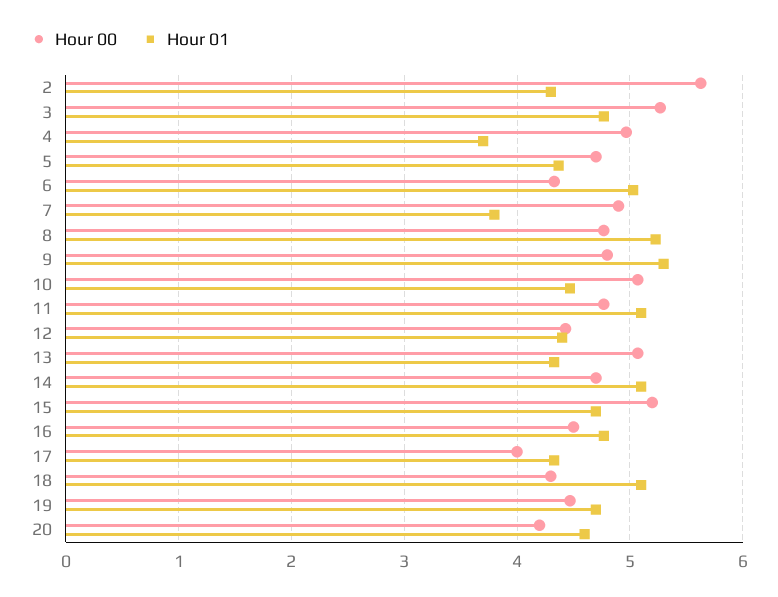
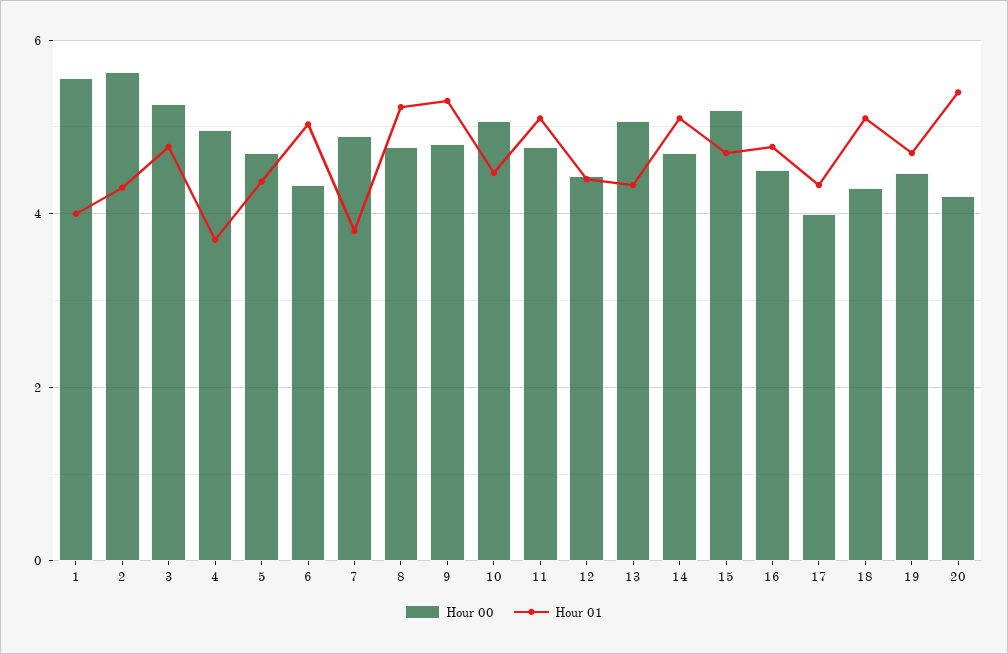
  {
    "Hour 00": {
      "2": 5.6,
      "3": 5.3,
      "4": 5,
      "5": 4.7,
      "6": 4.3,
      "7": 4.9,
      "8": 4.8,
      "9": 4.8,
      "10": 5.1,
      "11": 4.8,
      "12": 4.4,
      "13": 5.1,
      "14": 4.7,
      "15": 5.2,
      "16": 4.5,
      "17": 4,
      "18": 4.3,
      "19": 4.5,
-     "20": 4.2
+     "20": 4.2,
+     "1": 5.6
    },
    "Hour 01": {
      "2": 4.3,
      "3": 4.8,
      "4": 3.7,
      "5": 4.4,
      "6": 5,
      "7": 3.8,
      "8": 5.2,
      "9": 5.3,
      "10": 4.5,
      "11": 5.1,
      "12": 4.4,
      "13": 4.3,
      "14": 5.1,
      "15": 4.7,
      "16": 4.8,
      "17": 4.3,
      "18": 5.1,
      "19": 4.7,
-     "20": 4.6
+     "20": 5.4,
+     "1": 4
    }
  }

